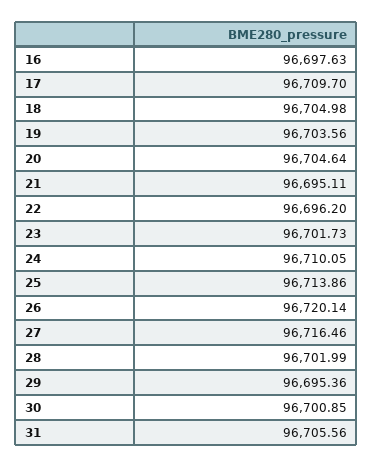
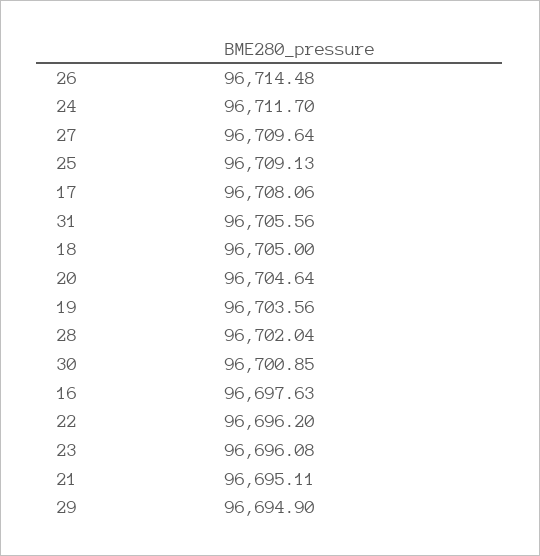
  {
    "16": 96697.63,
-   "17": 96709.7,
+   "17": 96708.06,
-   "18": 96704.98,
+   "18": 96705,
    "19": 96703.56,
    "20": 96704.64,
    "21": 96695.11,
    "22": 96696.2,
-   "23": 96701.73,
+   "23": 96696.08,
-   "24": 96710.05,
+   "24": 96711.7,
-   "25": 96713.86,
+   "25": 96709.13,
-   "26": 96720.14,
+   "26": 96714.48,
-   "27": 96716.46,
+   "27": 96709.64,
-   "28": 96701.99,
+   "28": 96702.04,
-   "29": 96695.36,
+   "29": 96694.9,
    "30": 96700.85,
    "31": 96705.56
  }

